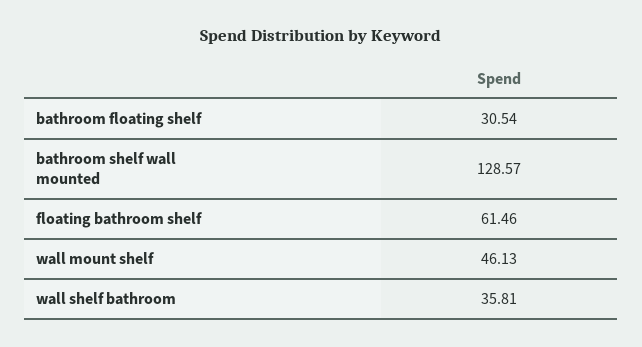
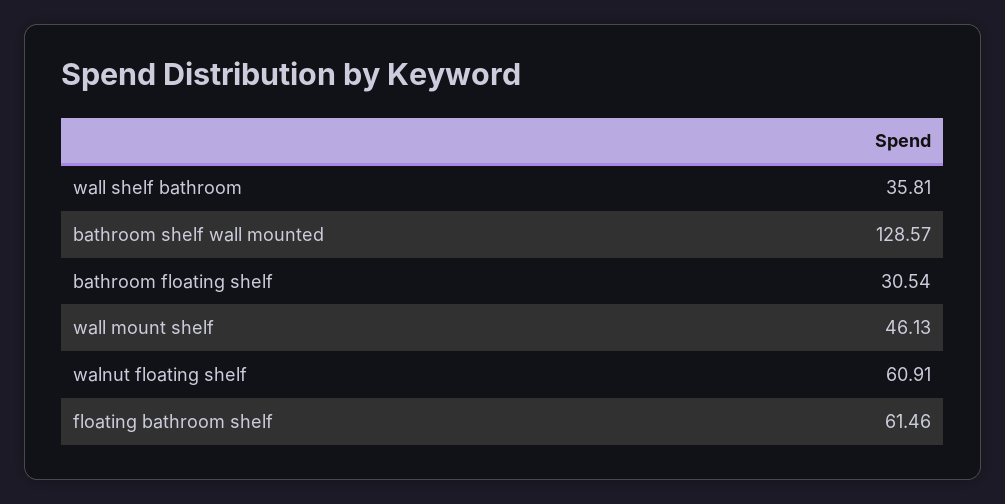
  {
    "bathroom floating shelf": 30.54,
    "bathroom shelf wall mounted": 128.57,
    "floating bathroom shelf": 61.46,
    "wall mount shelf": 46.13,
-   "wall shelf bathroom": 35.81
+   "wall shelf bathroom": 35.81,
+   "walnut floating shelf": 60.91
  }

